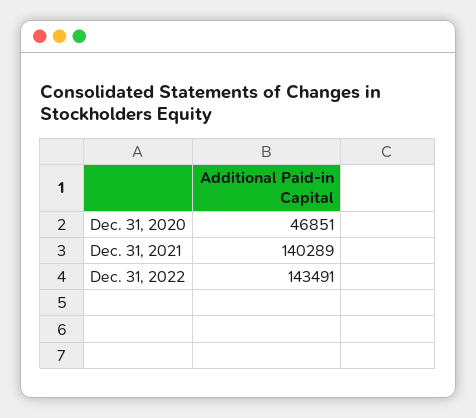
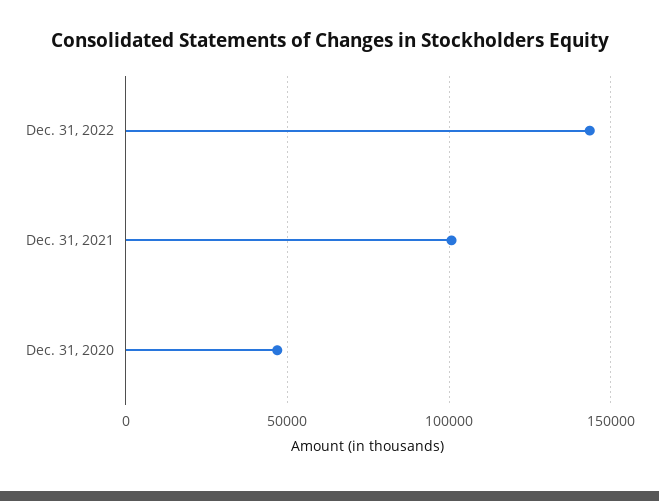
  {
    "Dec. 31, 2020": 46851,
-   "Dec. 31, 2021": 140289,
+   "Dec. 31, 2021": 100000,
    "Dec. 31, 2022": 143491
  }

